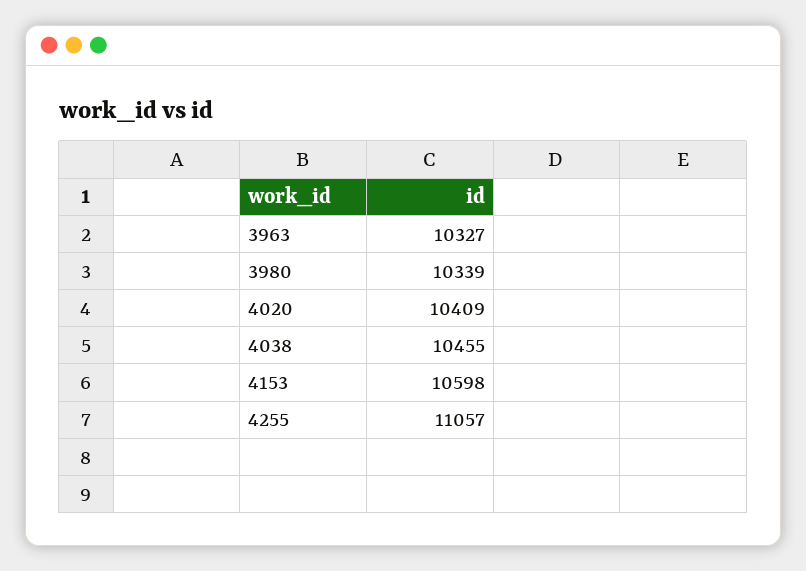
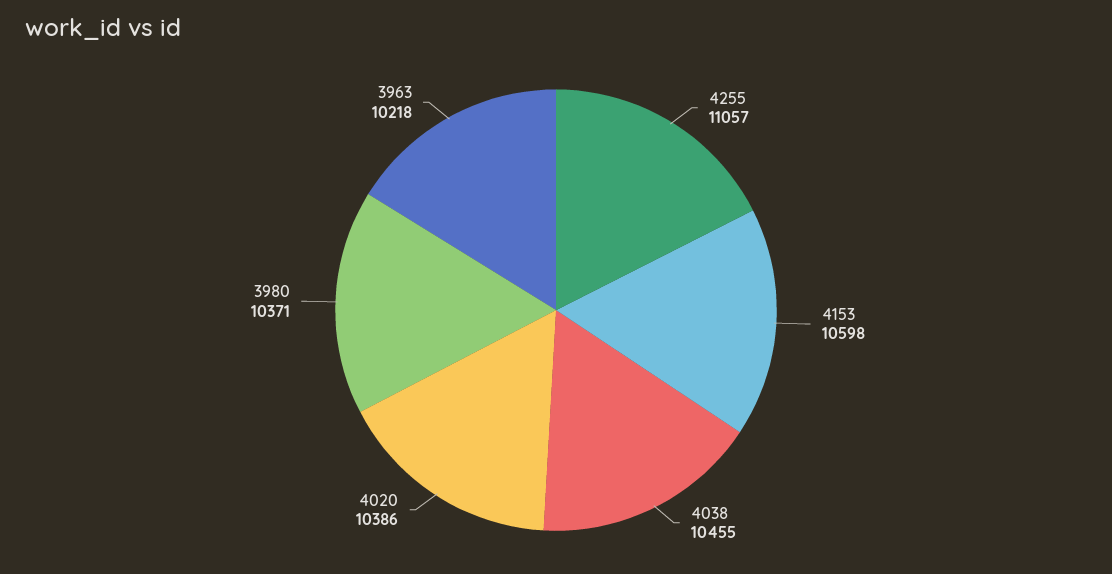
  {
-   "3963": 10327,
+   "3963": 10218,
-   "3980": 10339,
+   "3980": 10371,
-   "4020": 10409,
+   "4020": 10386,
    "4038": 10455,
    "4153": 10598,
    "4255": 11057
  }

